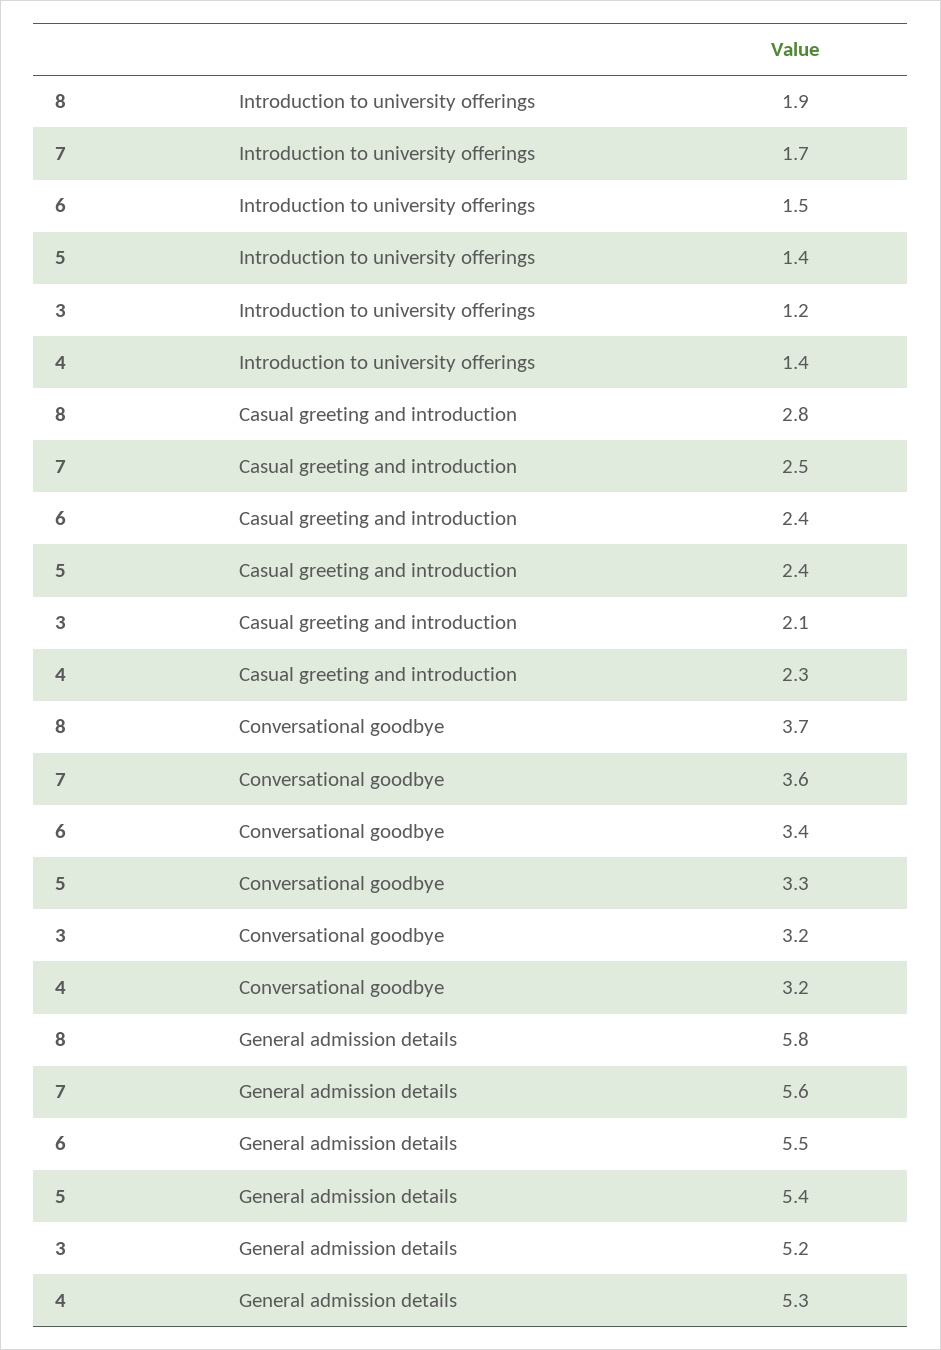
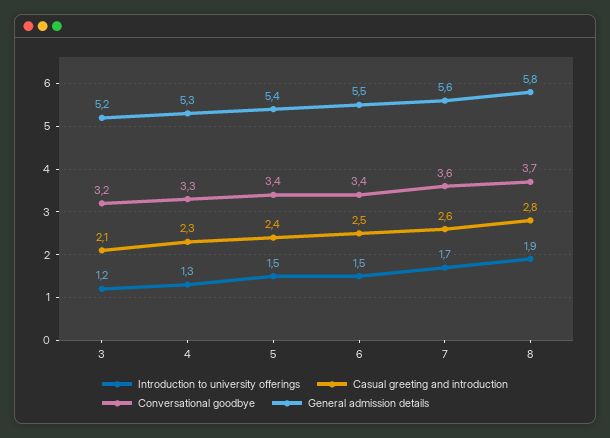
  {
    "Introduction to university offerings": {
      "8": 1.9,
      "7": 1.7,
      "6": 1.5,
-     "5": 1.4,
+     "5": 1.5,
      "3": 1.2,
-     "4": 1.4
+     "4": 1.3
    },
    "Casual greeting and introduction": {
      "8": 2.8,
-     "7": 2.5,
+     "7": 2.6,
-     "6": 2.4,
+     "6": 2.5,
      "5": 2.4,
      "3": 2.1,
      "4": 2.3
    },
    "Conversational goodbye": {
      "8": 3.7,
      "7": 3.6,
      "6": 3.4,
-     "5": 3.3,
+     "5": 3.4,
      "3": 3.2,
-     "4": 3.2
+     "4": 3.3
    },
    "General admission details": {
      "8": 5.8,
      "7": 5.6,
      "6": 5.5,
      "5": 5.4,
      "3": 5.2,
      "4": 5.3
    }
  }

